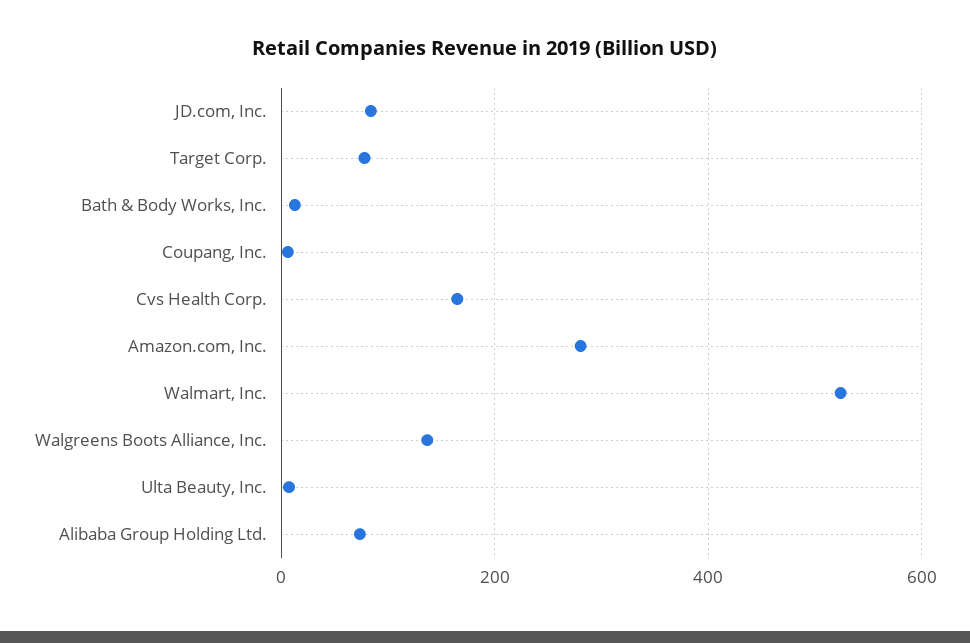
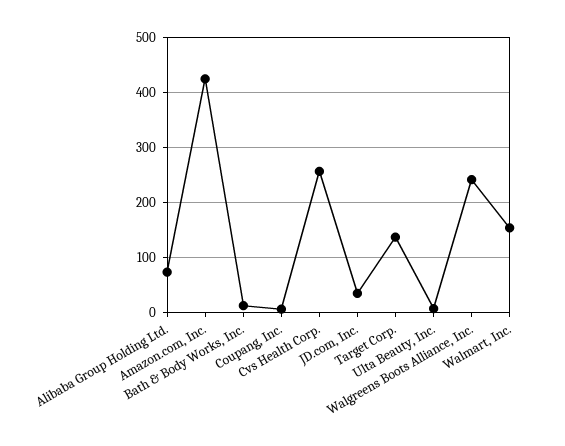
  {
-   "JD.com, Inc.": 80,
+   "JD.com, Inc.": 40,
-   "Target Corp.": 80,
+   "Target Corp.": 140,
    "Bath & Body Works, Inc.": 20,
    "Coupang, Inc.": 0,
-   "Cvs Health Corp.": 160,
+   "Cvs Health Corp.": 260,
-   "Amazon.com, Inc.": 280,
+   "Amazon.com, Inc.": 420,
-   "Walmart, Inc.": 520,
+   "Walmart, Inc.": 160,
-   "Walgreens Boots Alliance, Inc.": 140,
+   "Walgreens Boots Alliance, Inc.": 240,
    "Ulta Beauty, Inc.": 0,
    "Alibaba Group Holding Ltd.": 80
  }

